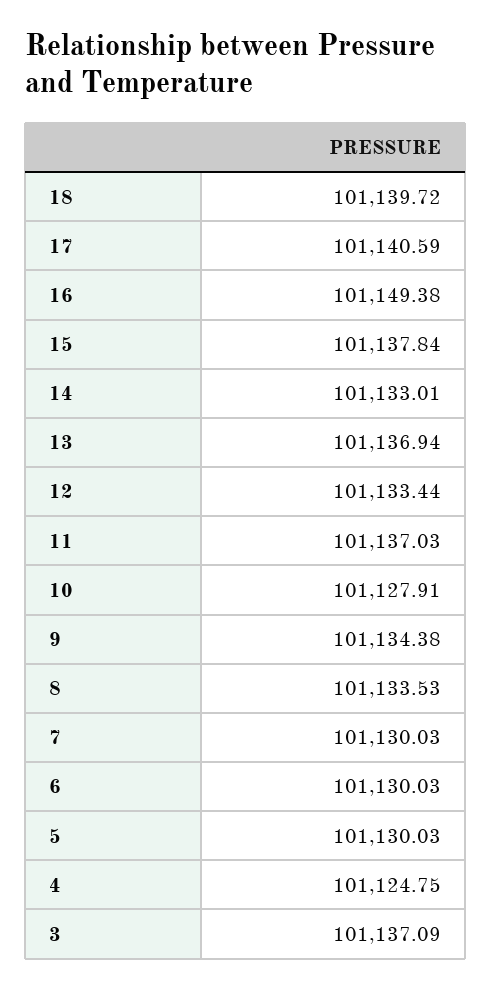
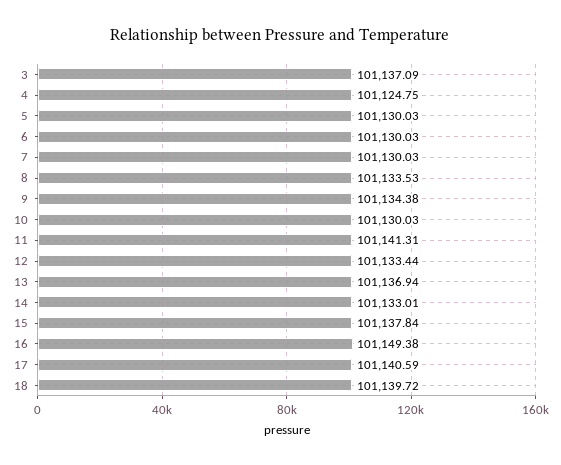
  {
    "18": 101139.72,
    "17": 101140.59,
    "16": 101149.38,
    "15": 101137.84,
    "14": 101133.01,
    "13": 101136.94,
    "12": 101133.44,
-   "11": 101137.03,
+   "11": 101141.31,
-   "10": 101127.91,
+   "10": 101130.03,
    "9": 101134.38,
    "8": 101133.53,
    "7": 101130.03,
    "6": 101130.03,
    "5": 101130.03,
    "4": 101124.75,
    "3": 101137.09
  }

